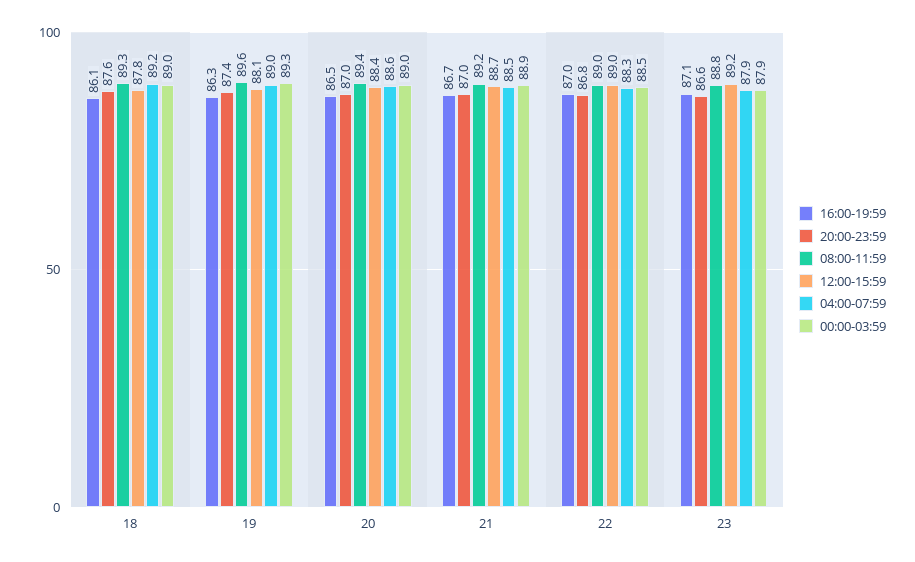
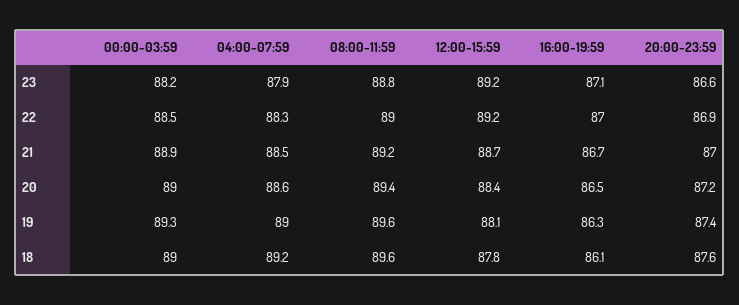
  {
    "16:00-19:59": {
      "18": 86.1,
      "19": 86.3,
      "20": 86.5,
      "21": 86.7,
      "22": 87,
      "23": 87.1
    },
    "20:00-23:59": {
      "18": 87.6,
      "19": 87.4,
-     "20": 87,
+     "20": 87.2,
      "21": 87,
-     "22": 86.8,
+     "22": 86.9,
      "23": 86.6
    },
    "08:00-11:59": {
-     "18": 89.3,
+     "18": 89.6,
      "19": 89.6,
      "20": 89.4,
      "21": 89.2,
      "22": 89,
      "23": 88.8
    },
    "12:00-15:59": {
      "18": 87.8,
      "19": 88.1,
      "20": 88.4,
      "21": 88.7,
-     "22": 89,
+     "22": 89.2,
      "23": 89.2
    },
    "04:00-07:59": {
      "18": 89.2,
      "19": 89,
      "20": 88.6,
      "21": 88.5,
      "22": 88.3,
      "23": 87.9
    },
    "00:00-03:59": {
      "18": 89,
      "19": 89.3,
      "20": 89,
      "21": 88.9,
      "22": 88.5,
-     "23": 87.9
+     "23": 88.2
    }
  }

